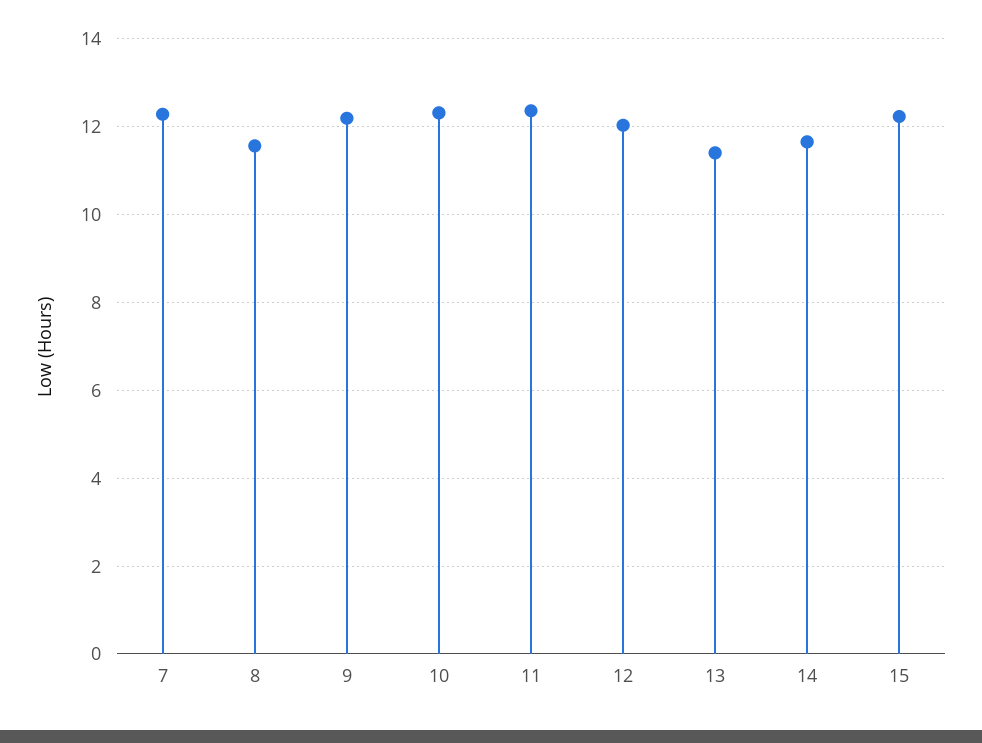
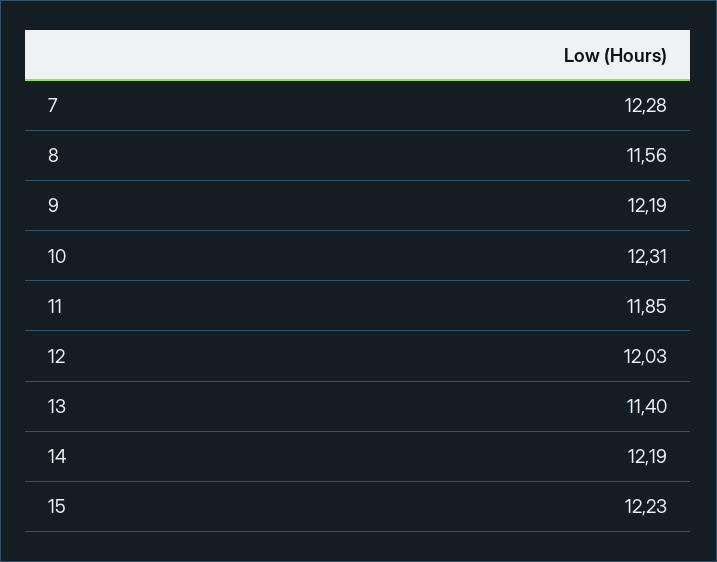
  {
    "7": 12.28,
    "8": 11.56,
    "9": 12.19,
    "10": 12.31,
-   "11": 12.4,
+   "11": 11.85,
    "12": 12.03,
    "13": 11.4,
-   "14": 11.6,
+   "14": 12.19,
    "15": 12.23
  }

